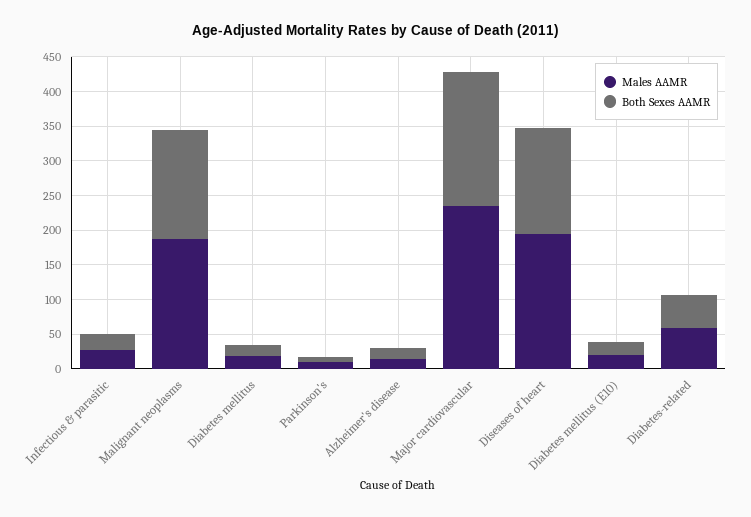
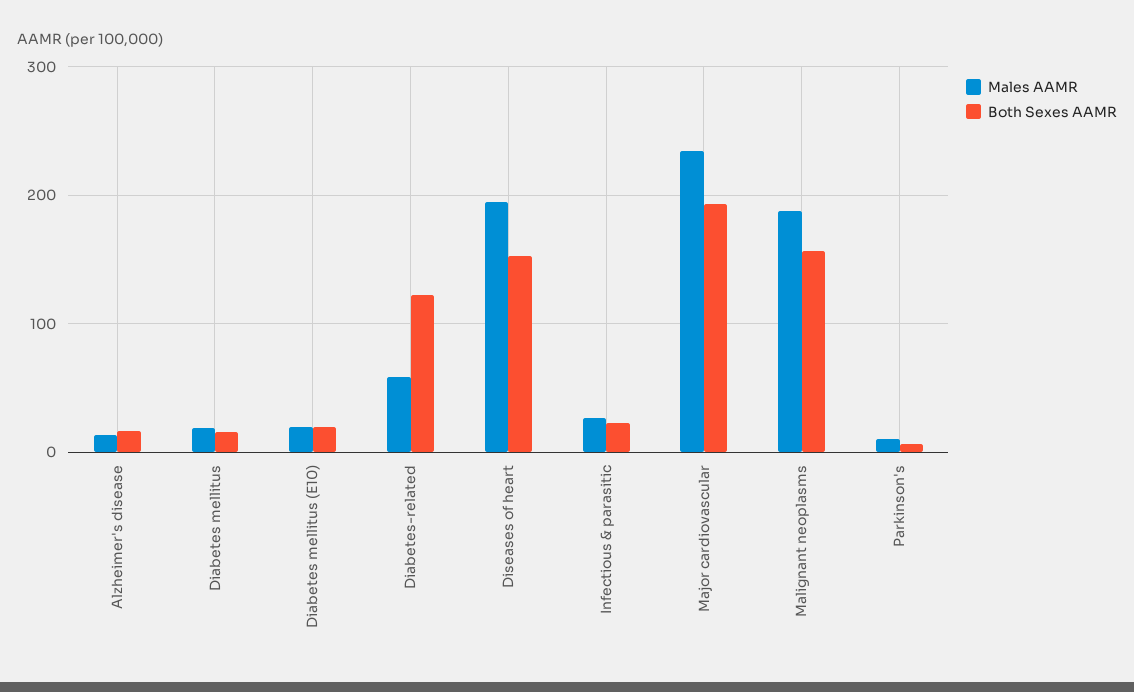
  {
    "Males AAMR": {
      "Infectious & parasitic": 30,
      "Malignant neoplasms": 190,
      "Diabetes mellitus": 20,
      "Parkinson's": 10,
      "Alzheimer's disease": 10,
      "Major cardiovascular": 230,
      "Diseases of heart": 190,
      "Diabetes mellitus (E10)": 20,
      "Diabetes-related": 60
    },
    "Both Sexes AAMR": {
      "Infectious & parasitic": 20,
      "Malignant neoplasms": 160,
      "Diabetes mellitus": 20,
      "Parkinson's": 10,
      "Alzheimer's disease": 20,
      "Major cardiovascular": 190,
      "Diseases of heart": 150,
      "Diabetes mellitus (E10)": 20,
-     "Diabetes-related": 50
+     "Diabetes-related": 120
    }
  }

